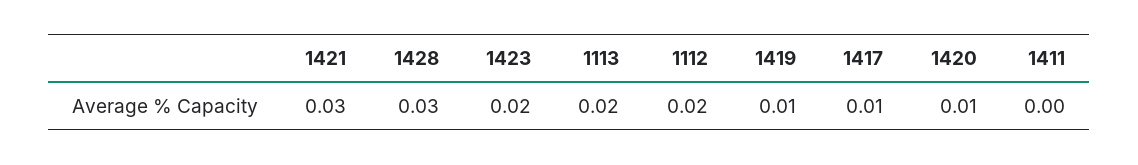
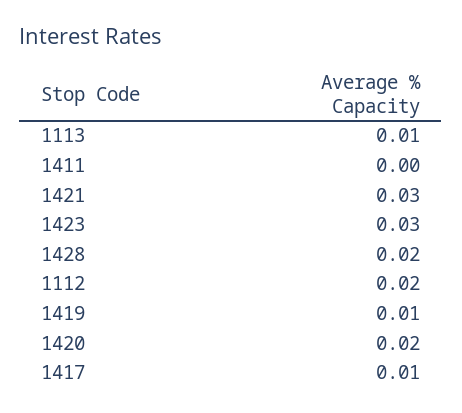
  {
    "1421": 0.03,
-   "1428": 0.03,
+   "1428": 0.02,
-   "1423": 0.02,
+   "1423": 0.03,
-   "1113": 0.02,
+   "1113": 0.01,
    "1112": 0.02,
    "1419": 0.01,
    "1417": 0.01,
-   "1420": 0.01,
+   "1420": 0.02,
    "1411": 0
  }

